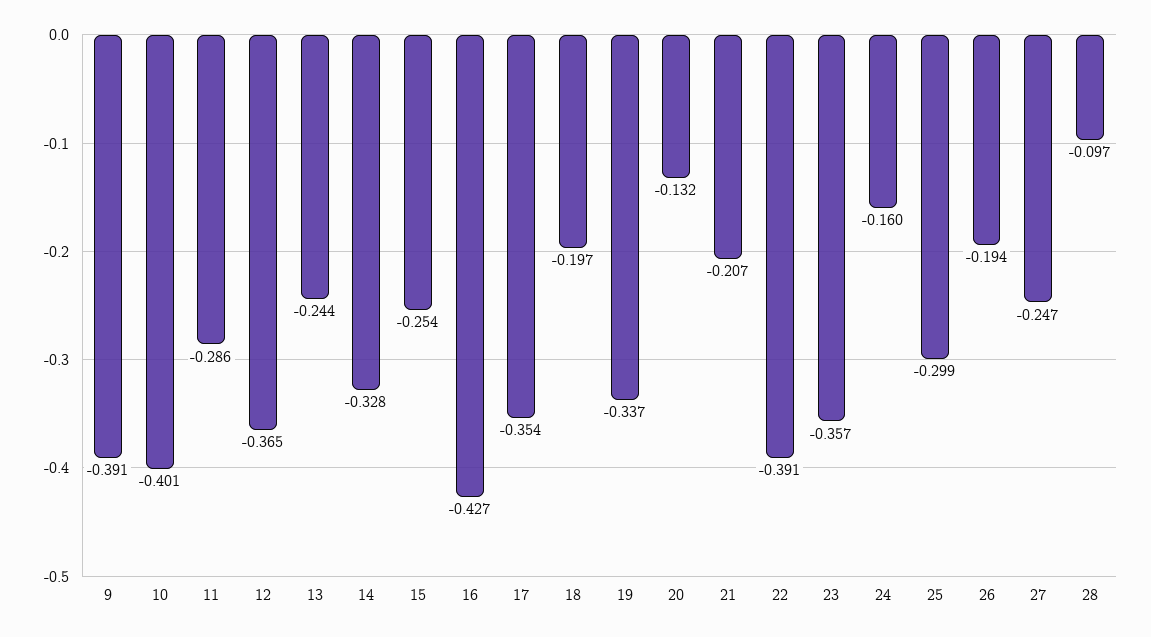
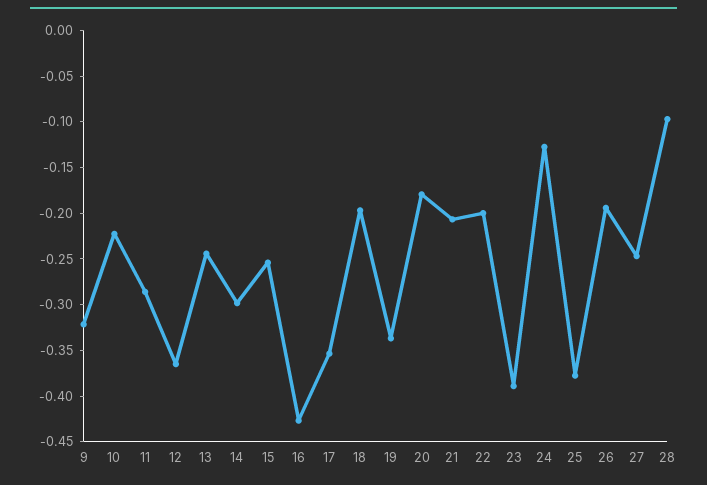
  {
-   "9": -0.391,
+   "9": -0.32,
-   "10": -0.401,
+   "10": -0.22,
    "11": -0.286,
    "12": -0.365,
    "13": -0.244,
-   "14": -0.328,
+   "14": -0.3,
    "15": -0.254,
    "16": -0.427,
    "17": -0.354,
    "18": -0.197,
    "19": -0.337,
-   "20": -0.132,
+   "20": -0.18,
    "21": -0.207,
-   "22": -0.391,
+   "22": -0.2,
-   "23": -0.357,
+   "23": -0.39,
-   "24": -0.16,
+   "24": -0.13,
-   "25": -0.299,
+   "25": -0.38,
    "26": -0.194,
    "27": -0.247,
    "28": -0.097
  }

